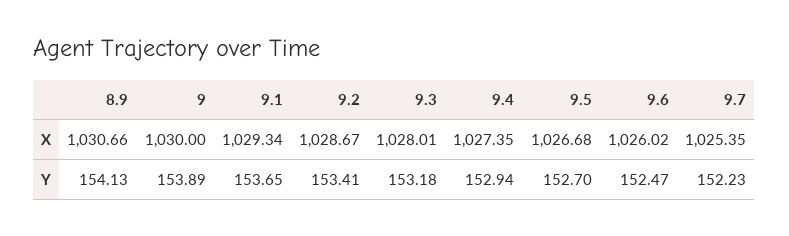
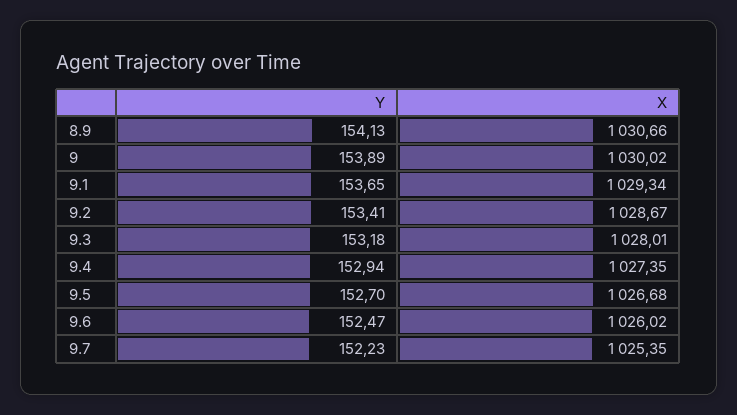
  {
    "8.9": {
      "X": 1030.66,
      "Y": 154.13
    },
    "9": {
-     "X": 1030,
+     "X": 1030.02,
      "Y": 153.89
    },
    "9.1": {
      "X": 1029.34,
      "Y": 153.65
    },
    "9.2": {
      "X": 1028.67,
      "Y": 153.41
    },
    "9.3": {
      "X": 1028.01,
      "Y": 153.18
    },
    "9.4": {
      "X": 1027.35,
      "Y": 152.94
    },
    "9.5": {
      "X": 1026.68,
      "Y": 152.7
    },
    "9.6": {
      "X": 1026.02,
      "Y": 152.47
    },
    "9.7": {
      "X": 1025.35,
      "Y": 152.23
    }
  }

